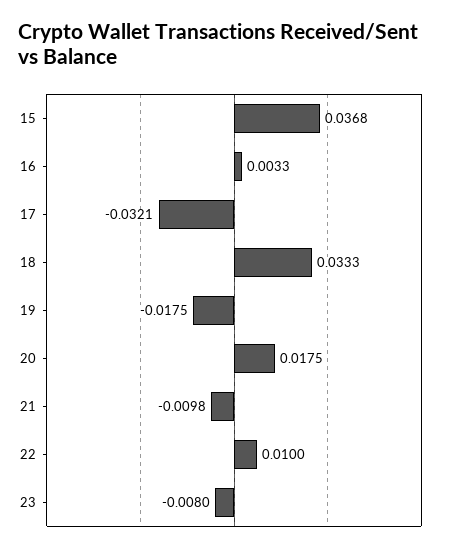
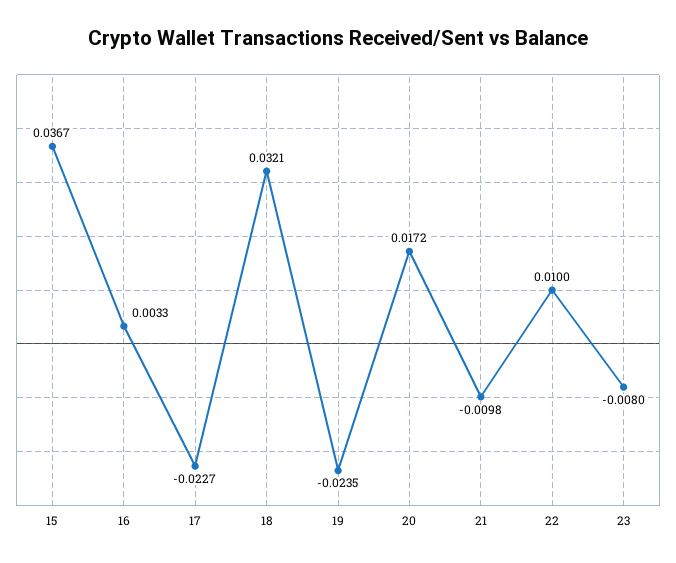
  {
-   "15": 0.0368,
+   "15": 0.0367,
    "16": 0.0033,
-   "17": -0.0321,
+   "17": -0.0227,
-   "18": 0.0333,
+   "18": 0.0321,
-   "19": -0.0175,
+   "19": -0.0235,
-   "20": 0.0175,
+   "20": 0.0172,
    "21": -0.0098,
    "22": 0.01,
    "23": -0.008
  }

